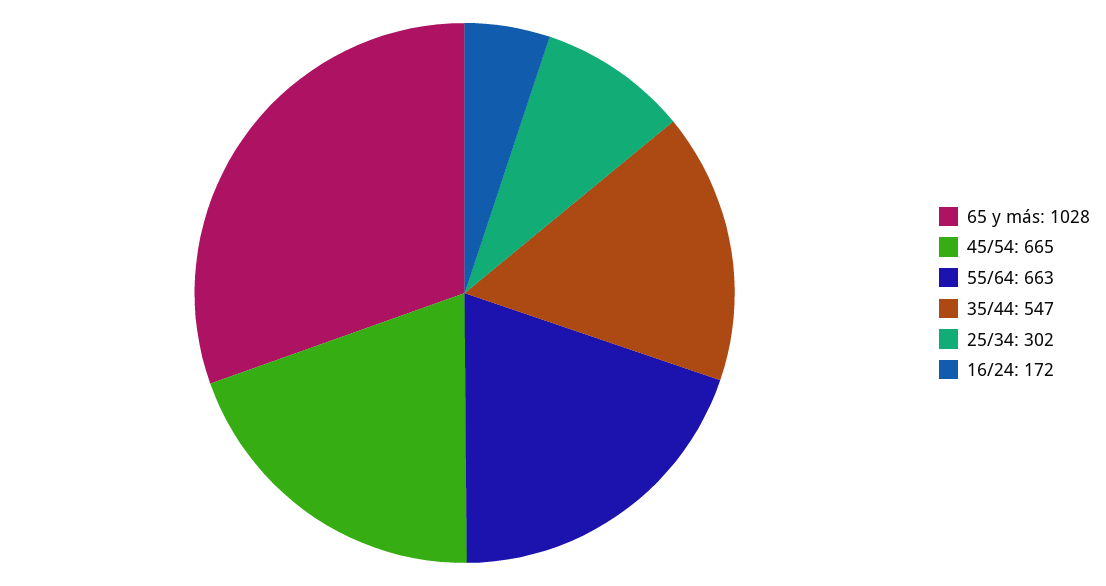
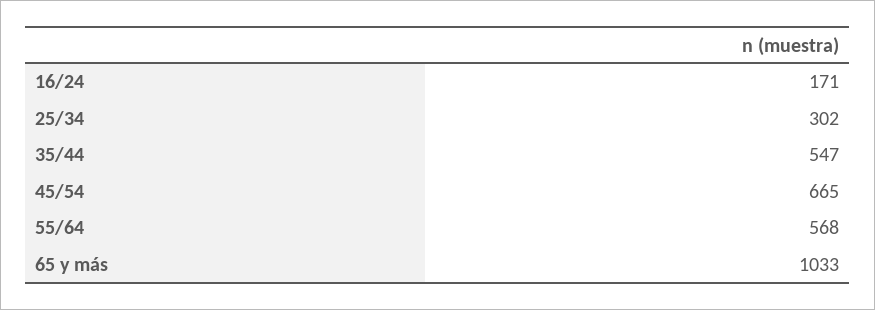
  {
-   "65 y más": 1028,
+   "65 y más": 1033,
    "45/54": 665,
-   "55/64": 663,
+   "55/64": 568,
    "35/44": 547,
    "25/34": 302,
-   "16/24": 172
+   "16/24": 171
  }

